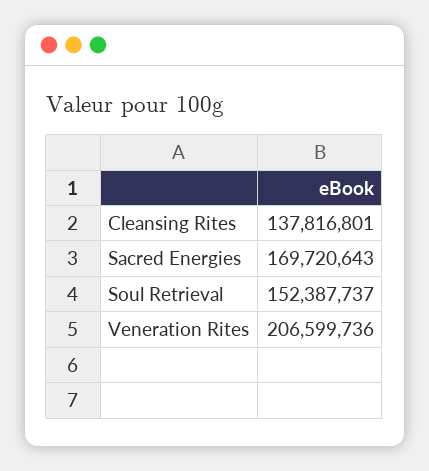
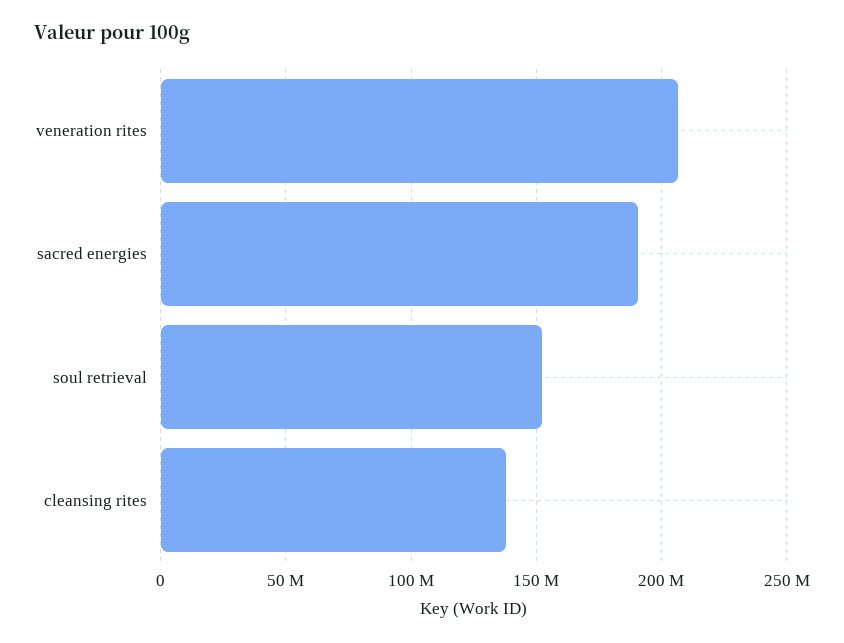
  {
    "Cleansing Rites": 137816801,
-   "Sacred Energies": 169720643,
+   "Sacred Energies": 190000000,
    "Soul Retrieval": 152387737,
    "Veneration Rites": 206599736
  }

